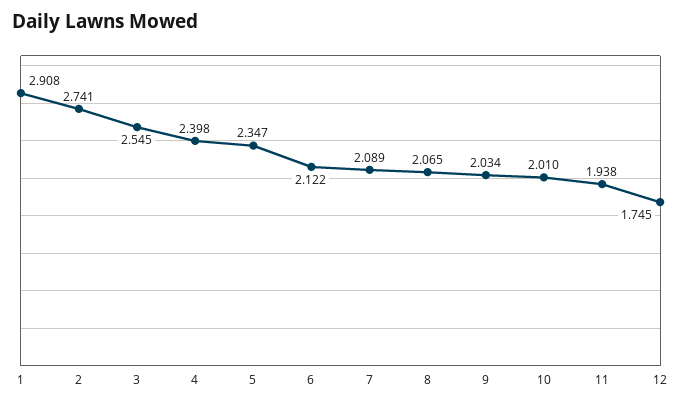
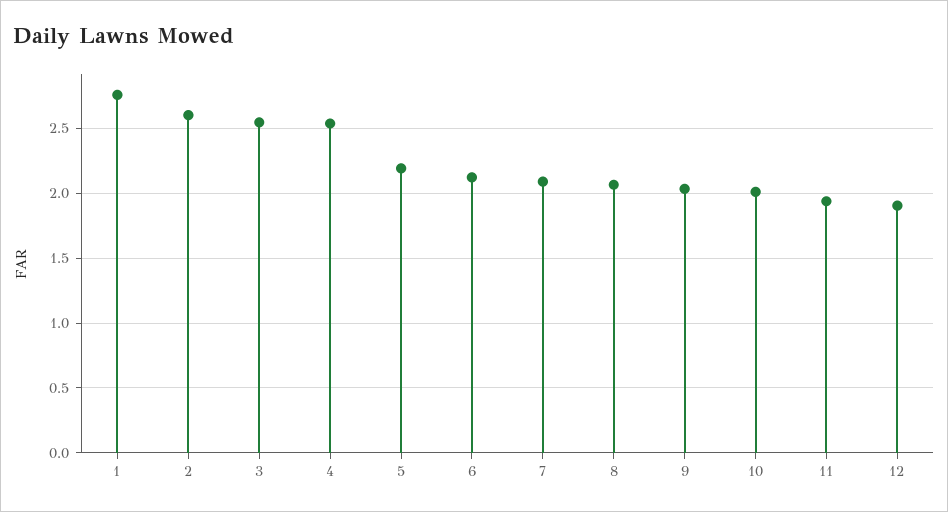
  {
-   "1": 2.908,
+   "1": 2.75,
-   "2": 2.741,
+   "2": 2.6,
    "3": 2.545,
-   "4": 2.398,
+   "4": 2.55,
-   "5": 2.347,
+   "5": 2.2,
    "6": 2.122,
    "7": 2.089,
    "8": 2.065,
    "9": 2.034,
    "10": 2.01,
    "11": 1.938,
-   "12": 1.745
+   "12": 1.9
  }

